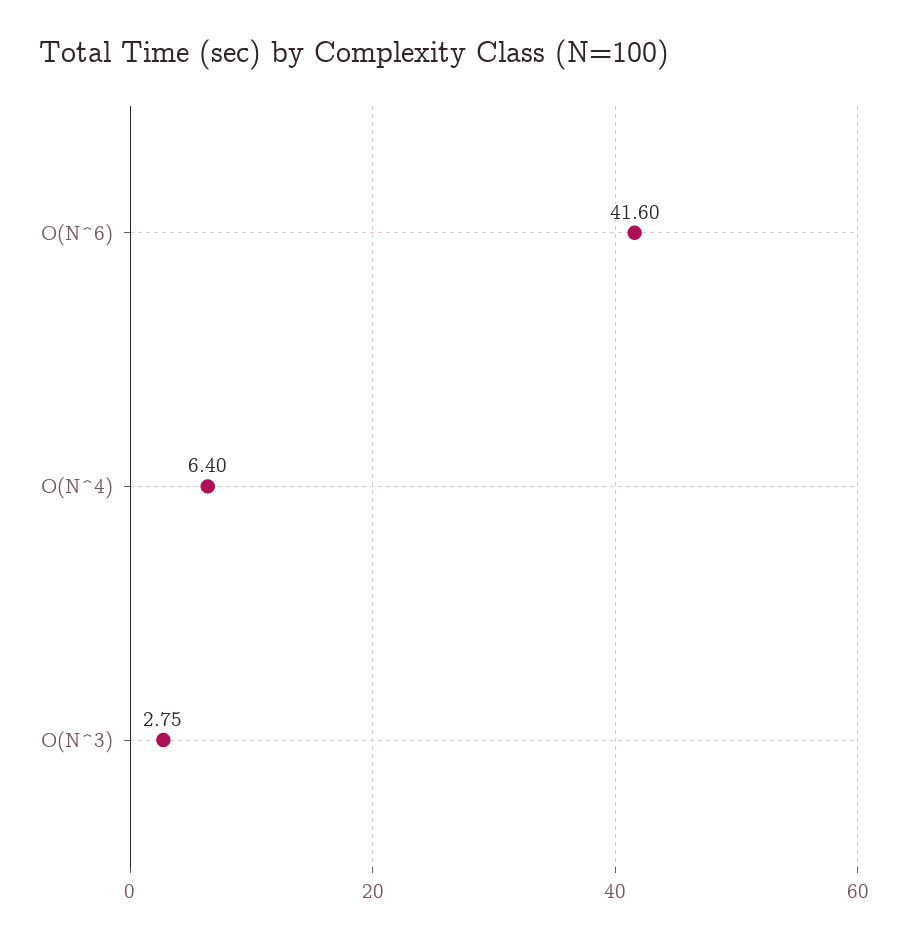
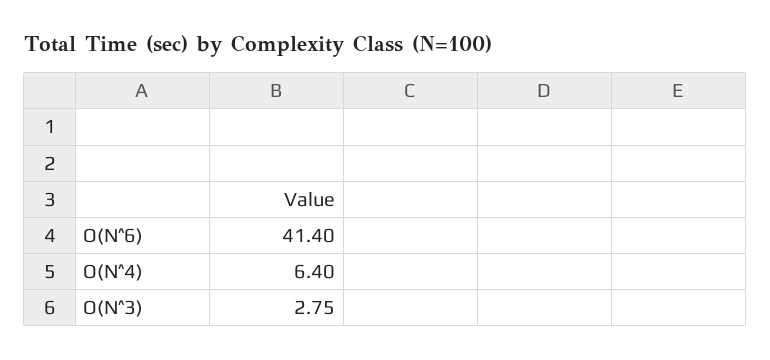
  {
-   "O(N^6)": 41.6,
+   "O(N^6)": 41.4,
    "O(N^4)": 6.4,
    "O(N^3)": 2.75
  }

